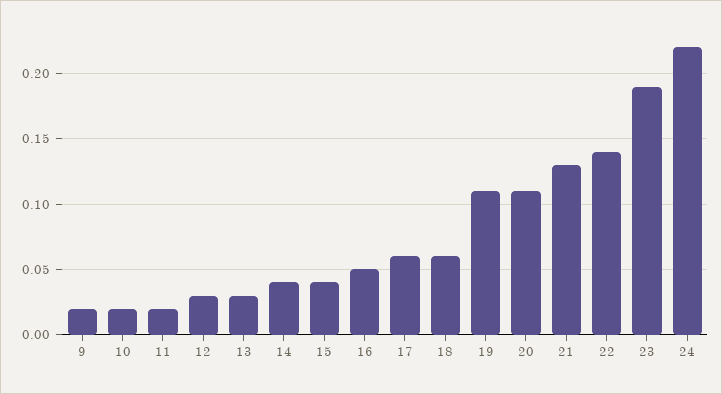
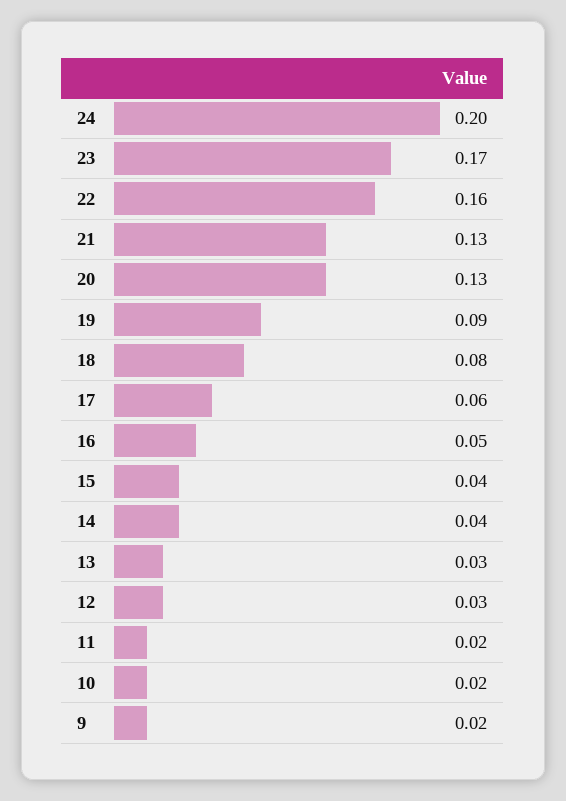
  {
    "9": 0.02,
    "10": 0.02,
    "11": 0.02,
    "12": 0.03,
    "13": 0.03,
    "14": 0.04,
    "15": 0.04,
    "16": 0.05,
    "17": 0.06,
-   "18": 0.06,
+   "18": 0.08,
-   "19": 0.11,
+   "19": 0.09,
-   "20": 0.11,
+   "20": 0.13,
    "21": 0.13,
-   "22": 0.14,
+   "22": 0.16,
-   "23": 0.19,
+   "23": 0.17,
-   "24": 0.22
+   "24": 0.2
  }

